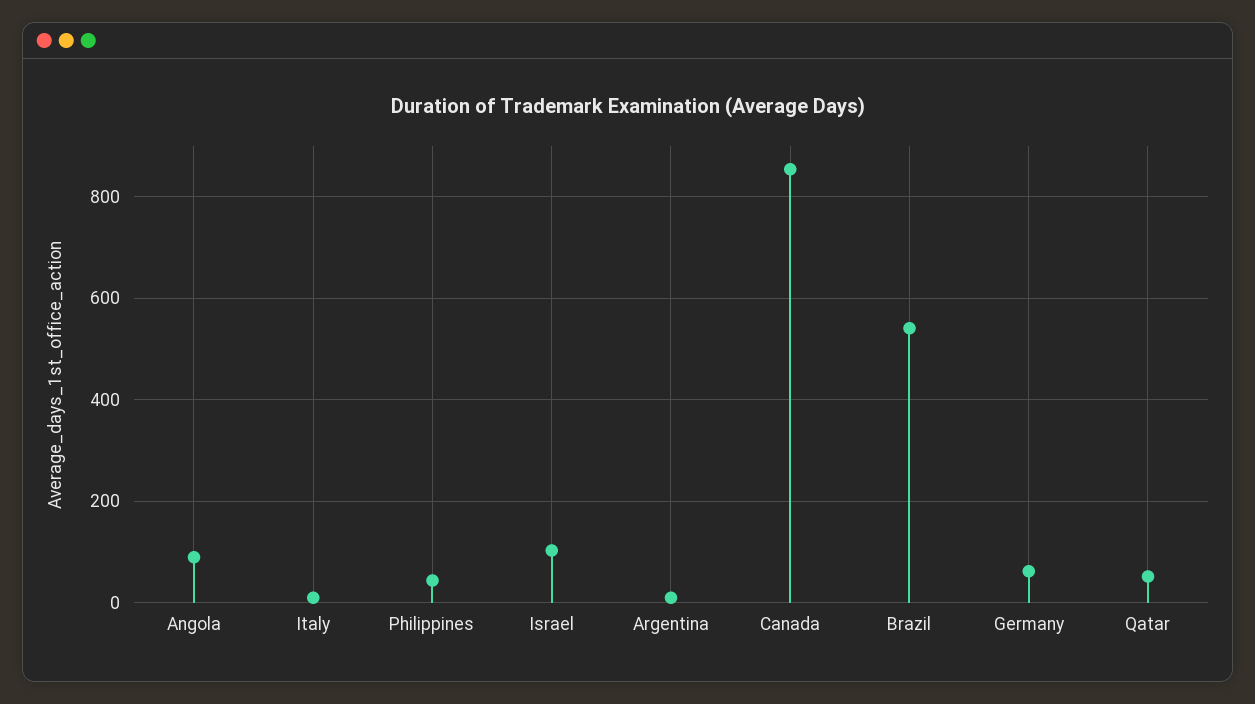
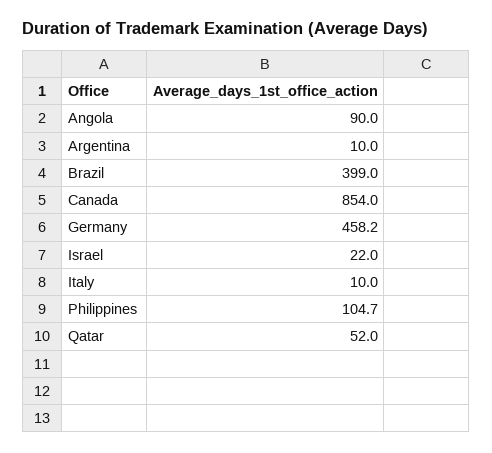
  {
    "Angola": 90,
    "Italy": 10,
-   "Philippines": 40,
+   "Philippines": 104.7,
-   "Israel": 100,
+   "Israel": 22,
    "Argentina": 10,
    "Canada": 854,
-   "Brazil": 540,
+   "Brazil": 399,
-   "Germany": 60,
+   "Germany": 458.2,
    "Qatar": 52
  }

